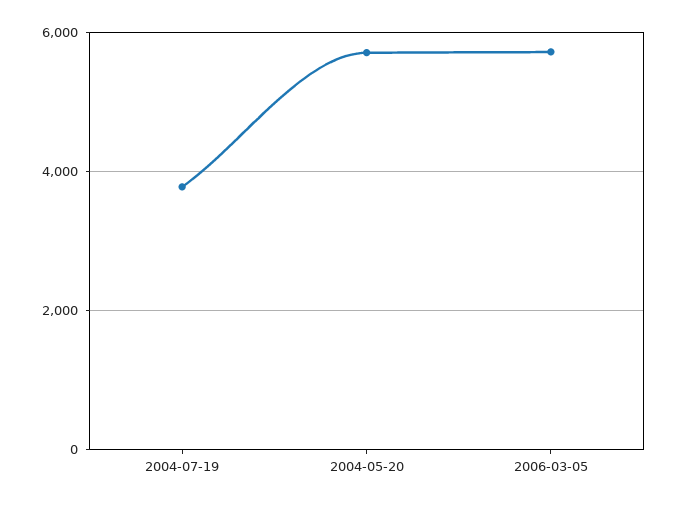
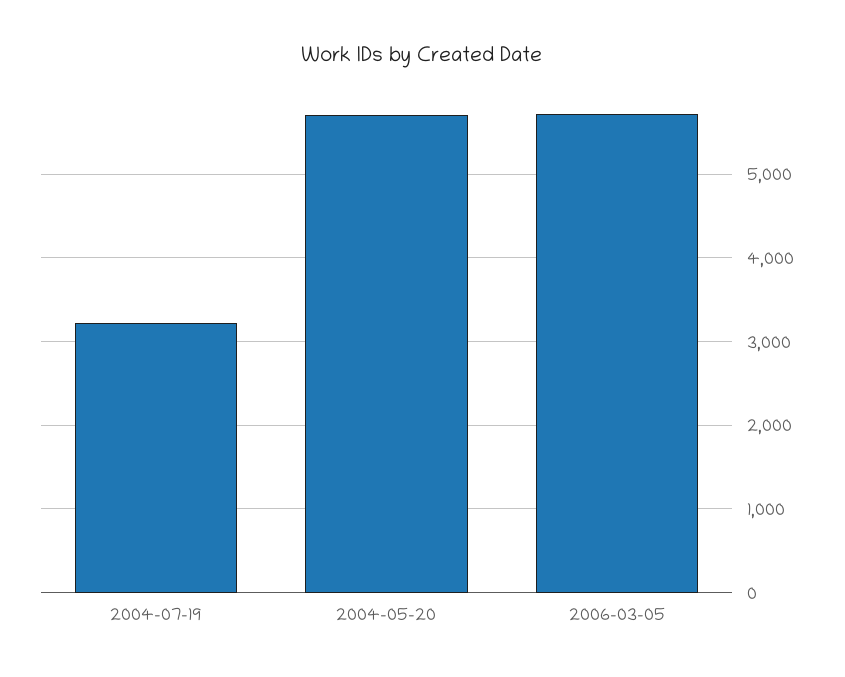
  {
-   "2004-07-19": 3800,
+   "2004-07-19": 3200,
    "2004-05-20": 5700,
    "2006-03-05": 5700
  }

